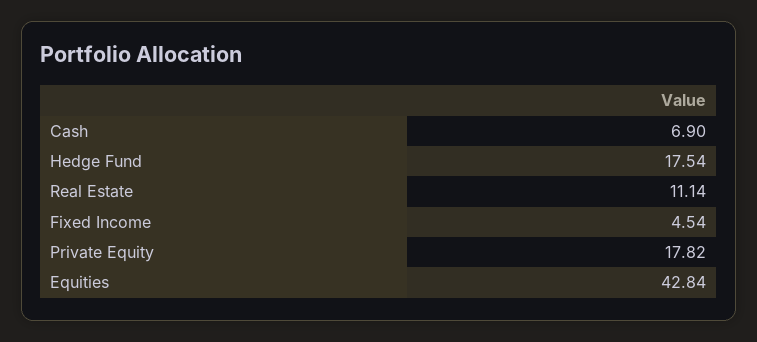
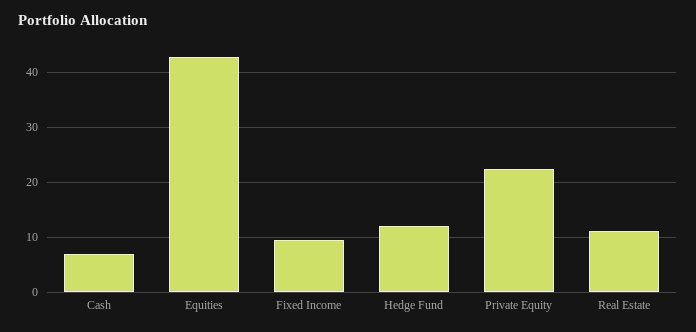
  {
    "Cash": 6.9,
-   "Hedge Fund": 17.54,
+   "Hedge Fund": 12,
    "Real Estate": 11.14,
-   "Fixed Income": 4.54,
+   "Fixed Income": 10,
-   "Private Equity": 17.82,
+   "Private Equity": 22,
    "Equities": 42.84
  }

